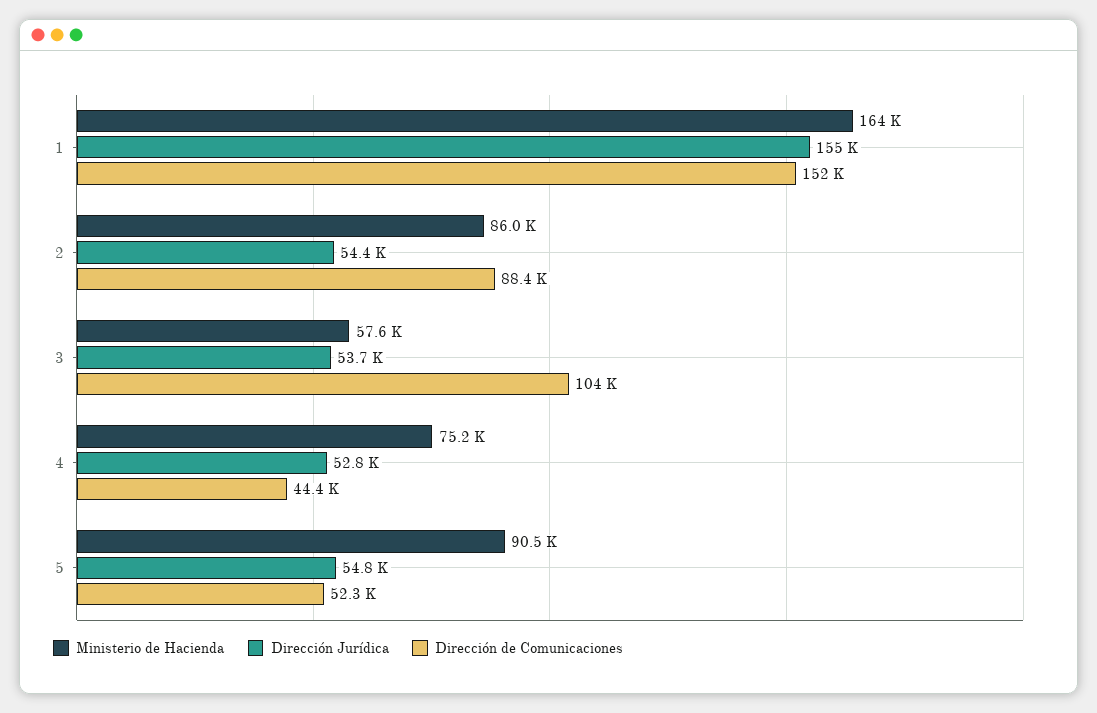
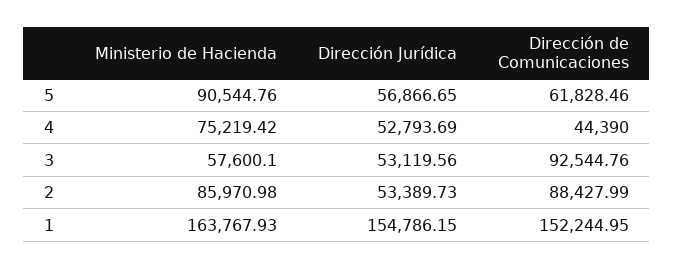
  {
    "Ministerio de Hacienda": {
      "1": 163767.93,
      "2": 85970.98,
      "3": 57600.1,
      "4": 75219.42,
      "5": 90544.76
    },
    "Dirección Jurídica": {
      "1": 154786.15,
-     "2": 54400,
+     "2": 53389.73,
-     "3": 53700,
+     "3": 53119.56,
      "4": 52793.69,
-     "5": 54800
+     "5": 56866.65
    },
    "Dirección de Comunicaciones": {
      "1": 152244.95,
      "2": 88427.99,
-     "3": 104000,
+     "3": 92544.76,
      "4": 44390,
-     "5": 52300
+     "5": 61828.46
    }
  }

